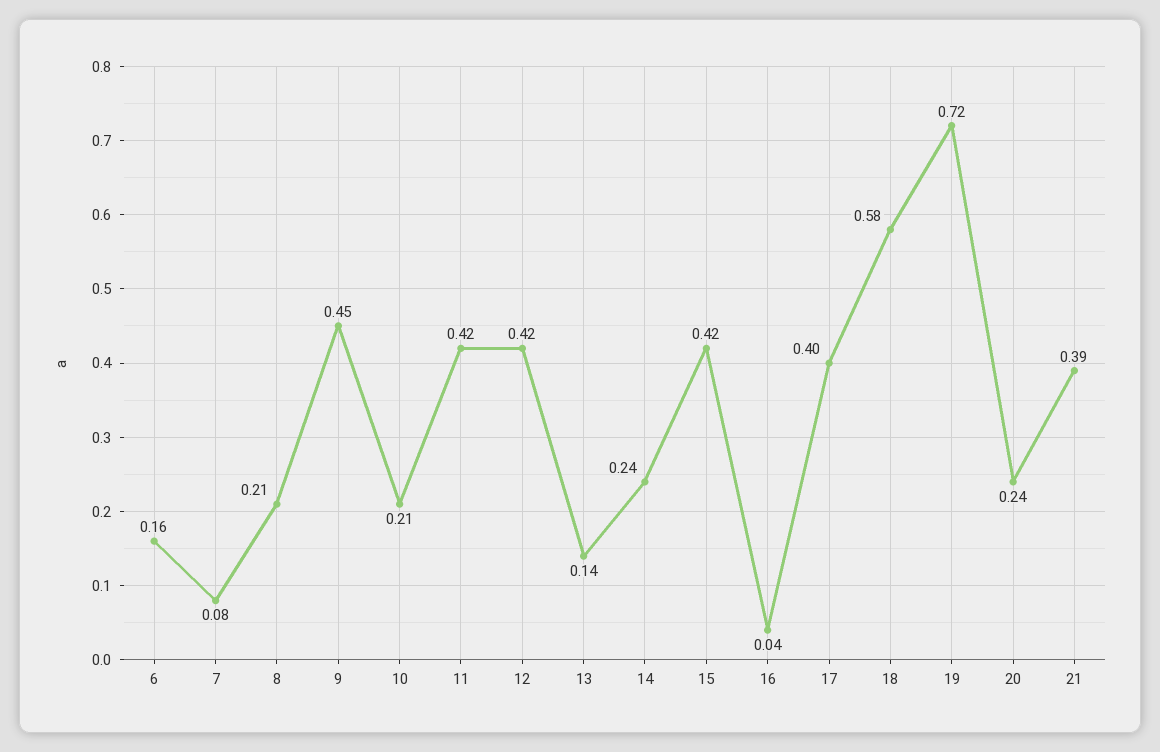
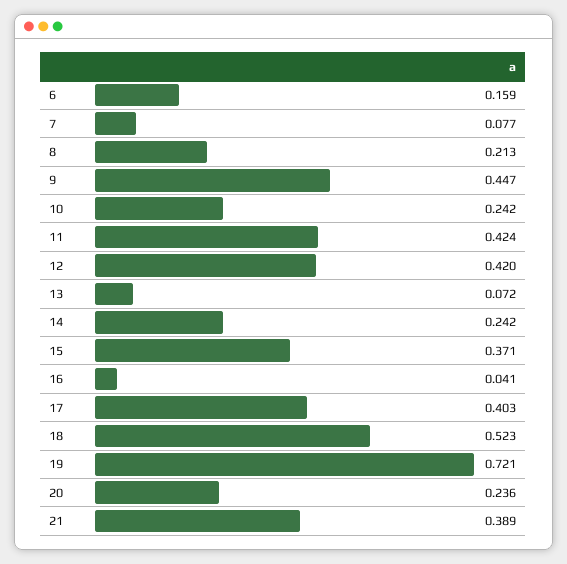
  {
    "6": 0.159,
    "7": 0.077,
    "8": 0.213,
    "9": 0.447,
-   "10": 0.21,
+   "10": 0.242,
    "11": 0.424,
    "12": 0.42,
-   "13": 0.14,
+   "13": 0.072,
    "14": 0.242,
-   "15": 0.42,
+   "15": 0.371,
    "16": 0.041,
    "17": 0.403,
-   "18": 0.58,
+   "18": 0.523,
    "19": 0.721,
    "20": 0.236,
    "21": 0.389
  }

